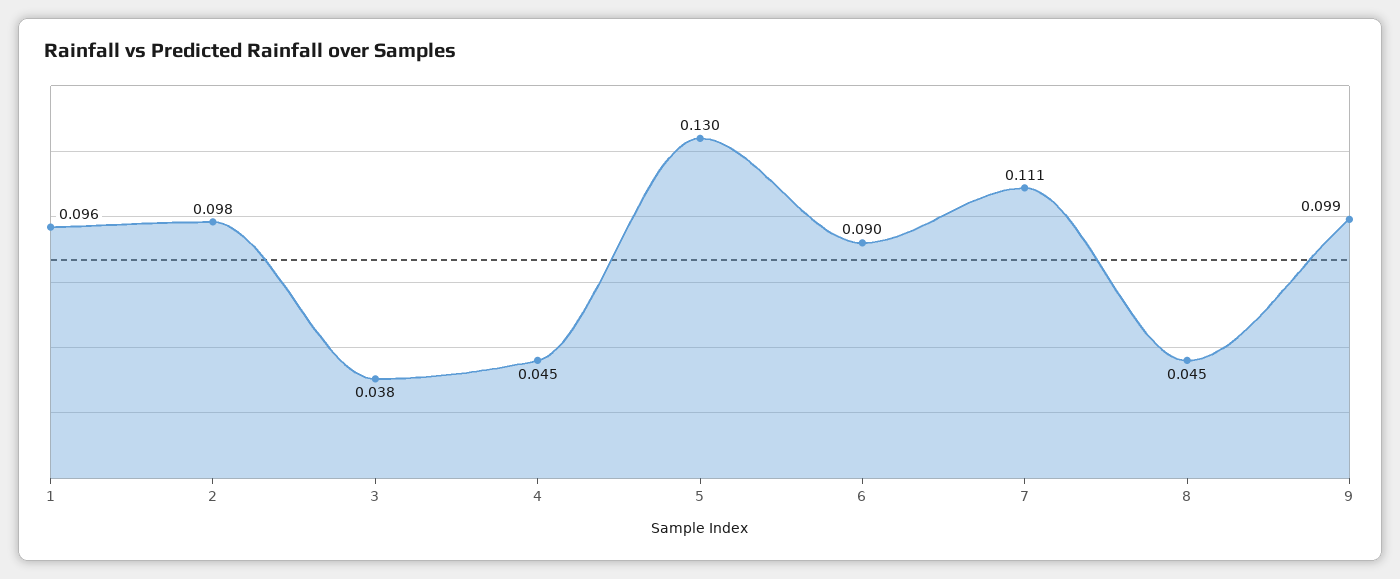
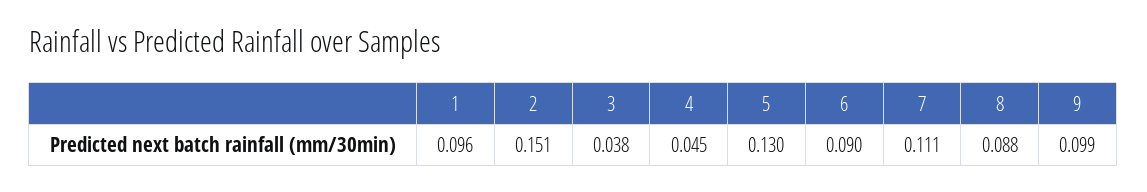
  {
    "1": 0.096,
-   "2": 0.098,
+   "2": 0.151,
    "3": 0.038,
    "4": 0.045,
    "5": 0.13,
    "6": 0.09,
    "7": 0.111,
-   "8": 0.045,
+   "8": 0.088,
    "9": 0.099
  }

